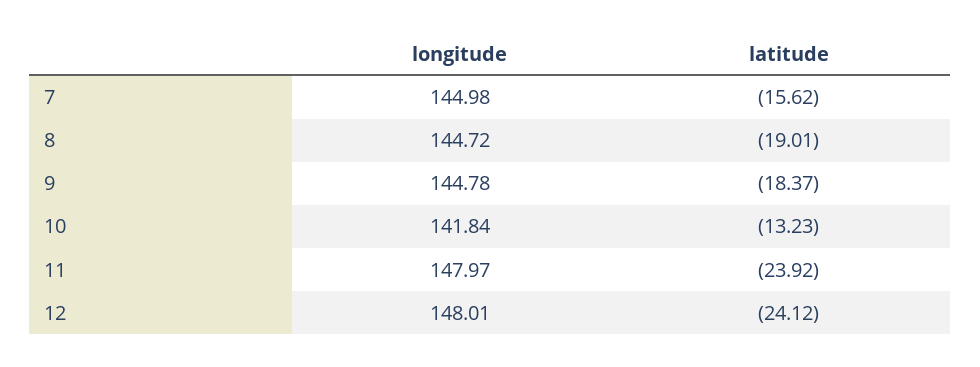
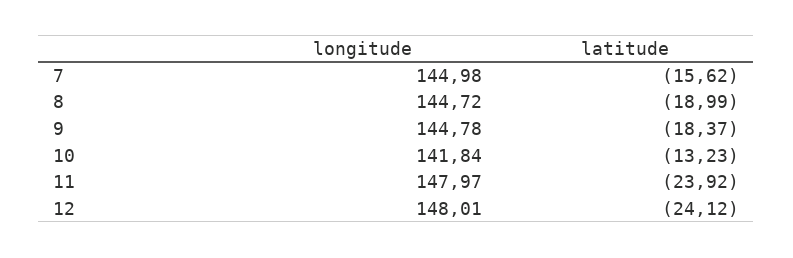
  {
    "longitude": {
      "7": 144.98,
      "8": 144.72,
      "9": 144.78,
      "10": 141.84,
      "11": 147.97,
      "12": 148.01
    },
    "latitude": {
      "7": -15.62,
-     "8": -19.01,
+     "8": -18.99,
      "9": -18.37,
      "10": -13.23,
      "11": -23.92,
      "12": -24.12
    }
  }

